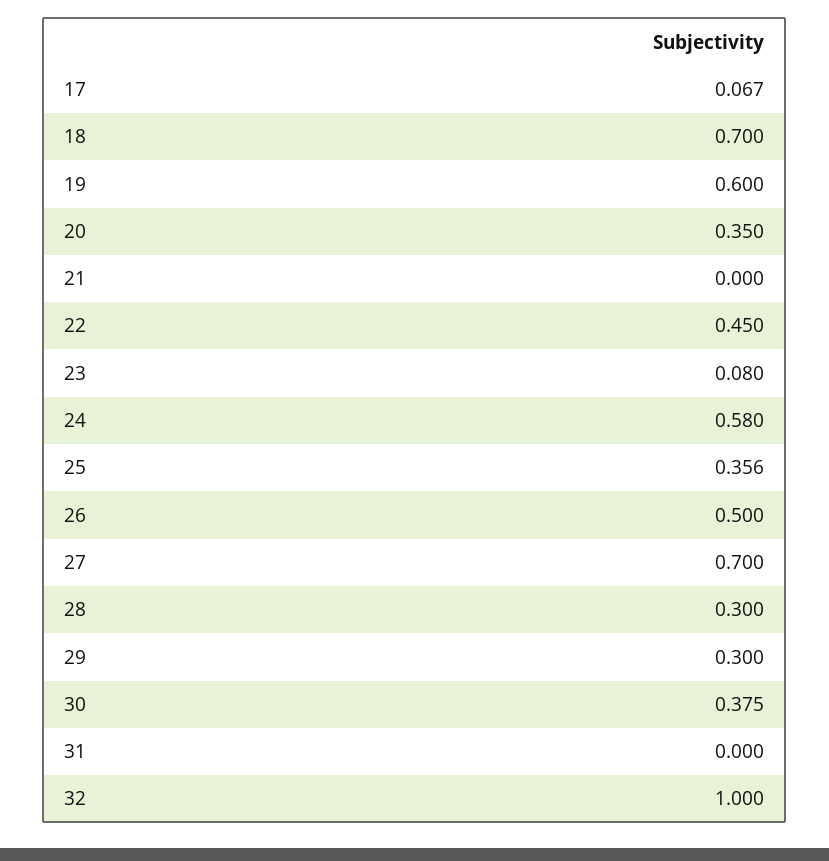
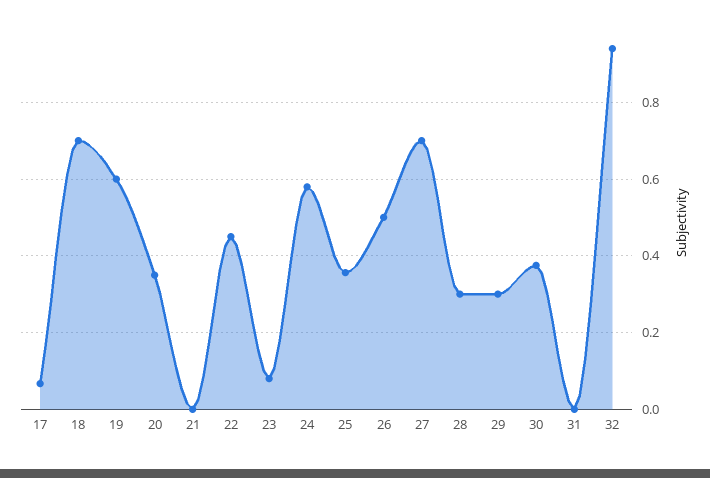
  {
    "17": 0.067,
    "18": 0.7,
    "19": 0.6,
    "20": 0.35,
    "21": 0,
    "22": 0.45,
    "23": 0.08,
    "24": 0.58,
    "25": 0.356,
    "26": 0.5,
    "27": 0.7,
    "28": 0.3,
    "29": 0.3,
    "30": 0.375,
    "31": 0,
-   "32": 1
+   "32": 0.94
  }

